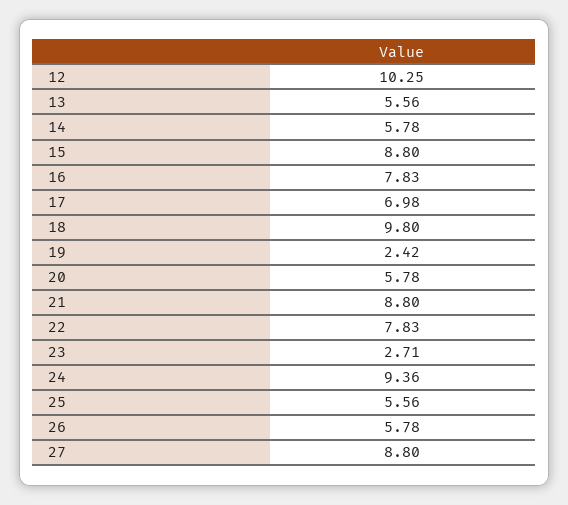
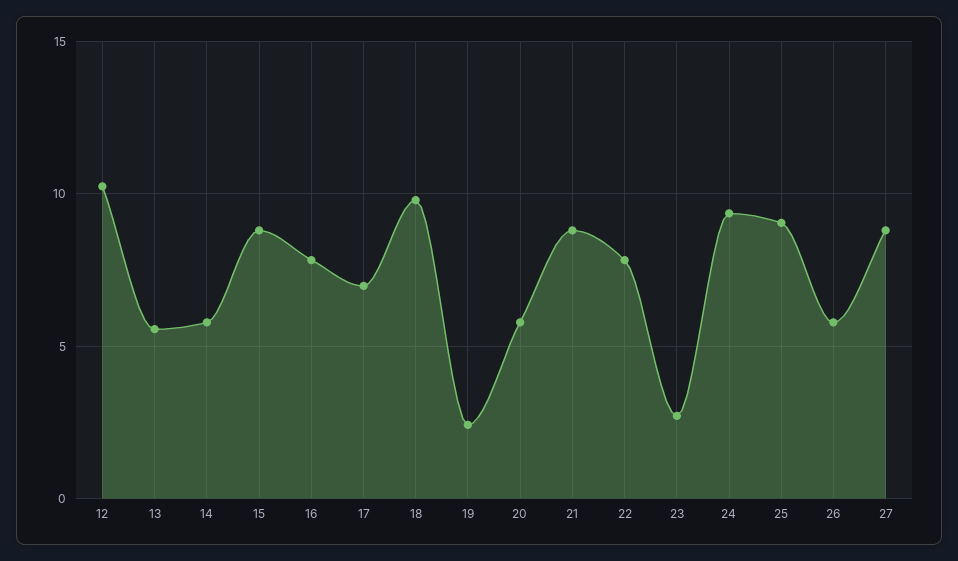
  {
    "12": 10.25,
    "13": 5.56,
    "14": 5.78,
    "15": 8.8,
    "16": 7.83,
    "17": 6.98,
    "18": 9.8,
    "19": 2.42,
    "20": 5.78,
    "21": 8.8,
    "22": 7.83,
    "23": 2.71,
    "24": 9.36,
-   "25": 5.56,
+   "25": 9,
    "26": 5.78,
    "27": 8.8
  }

